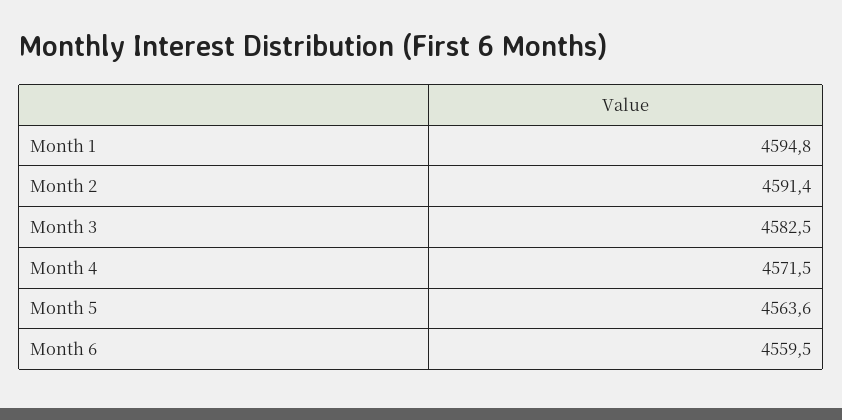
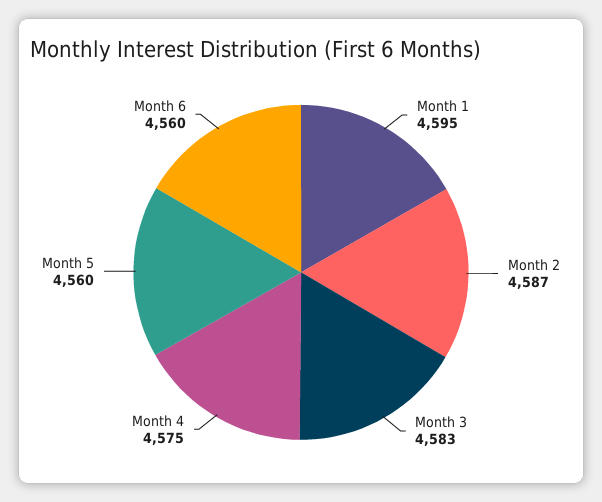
  {
    "Month 1": 4594.8,
-   "Month 2": 4591.4,
+   "Month 2": 4587,
    "Month 3": 4582.5,
-   "Month 4": 4571.5,
+   "Month 4": 4575,
-   "Month 5": 4563.6,
+   "Month 5": 4560,
    "Month 6": 4559.5
  }

